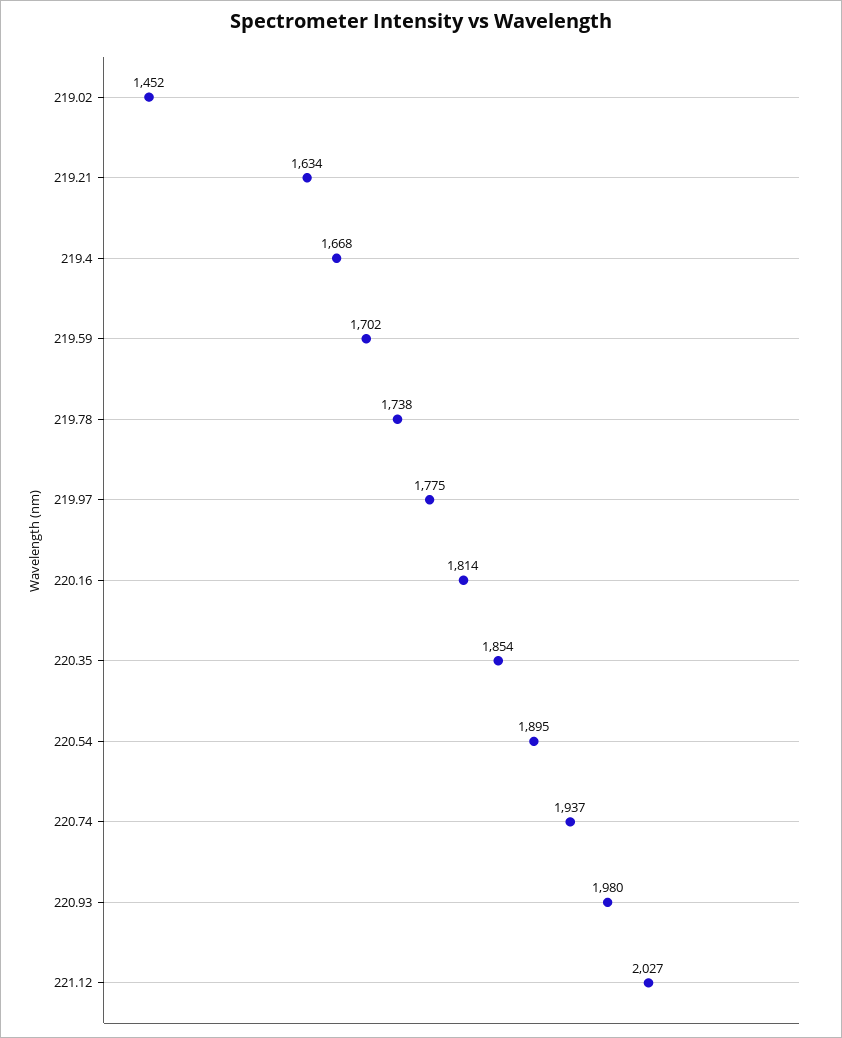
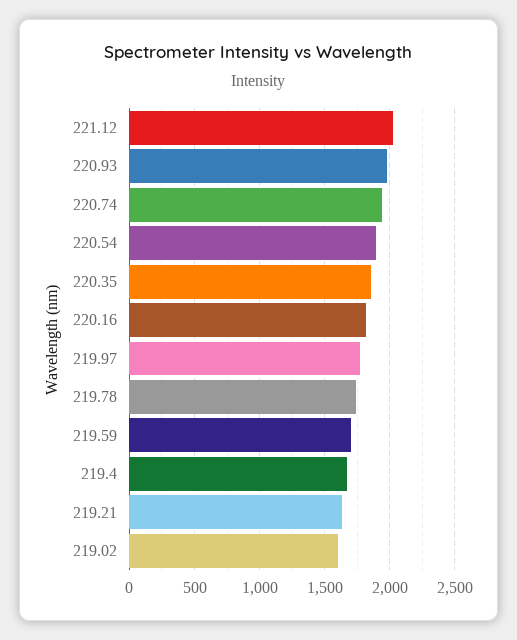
  {
-   "219.02": 1452,
+   "219.02": 1600,
    "219.21": 1634,
    "219.4": 1668,
    "219.59": 1702,
    "219.78": 1738,
    "219.97": 1775,
    "220.16": 1814,
    "220.35": 1854,
    "220.54": 1895,
    "220.74": 1937,
    "220.93": 1980,
    "221.12": 2027
  }

